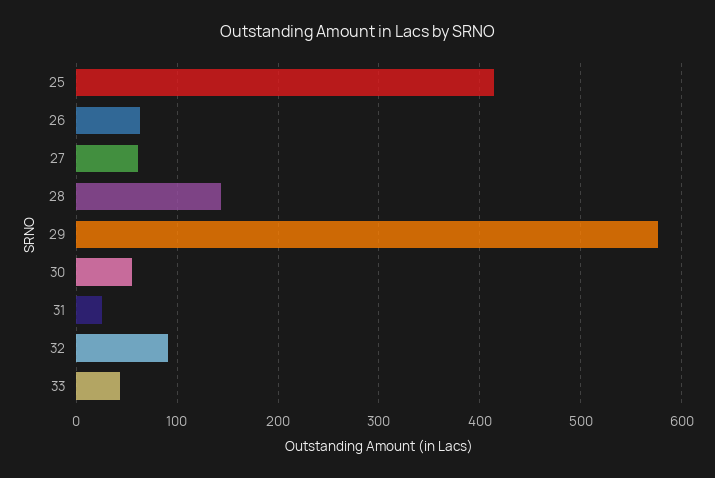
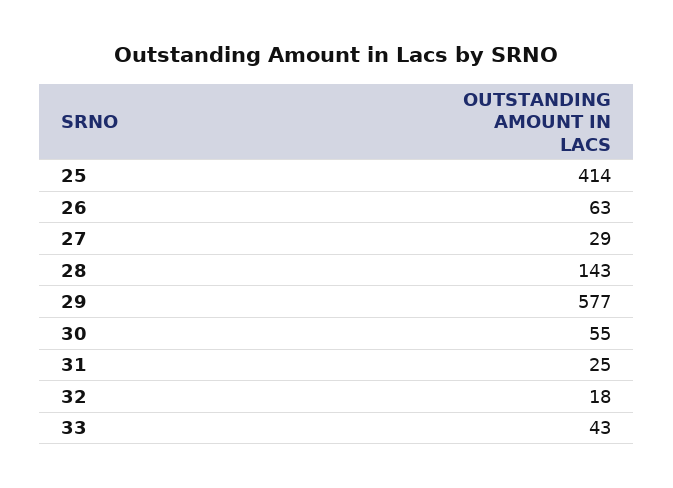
  {
    "25": 414,
    "26": 63,
-   "27": 60,
+   "27": 29,
    "28": 143,
    "29": 577,
    "30": 55,
    "31": 25,
-   "32": 90,
+   "32": 18,
    "33": 43
  }

